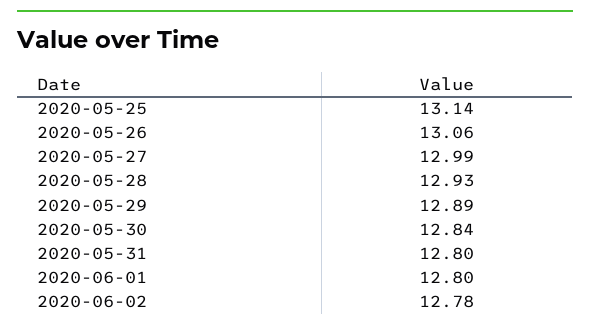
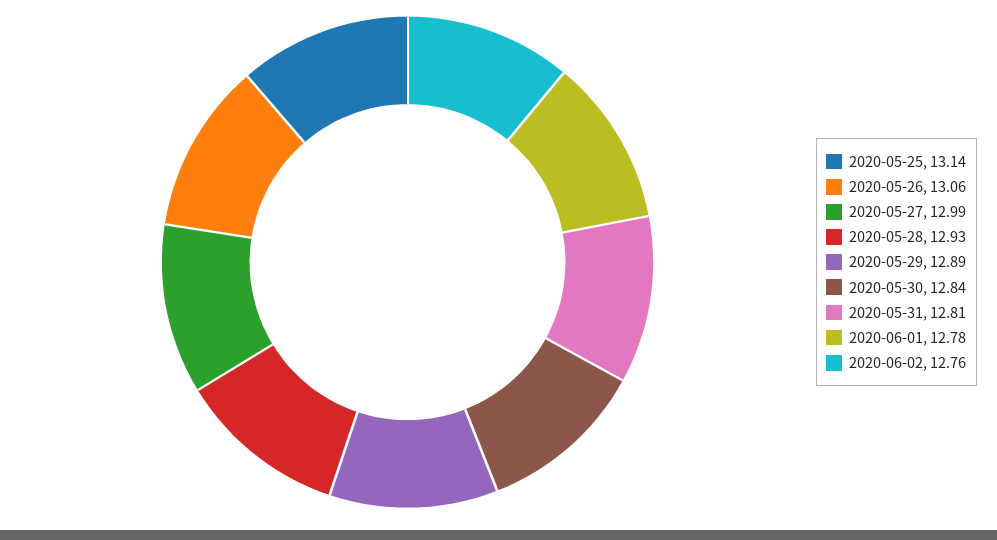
  {
    "2020-05-25": 13.14,
    "2020-05-26": 13.06,
    "2020-05-27": 12.99,
    "2020-05-28": 12.93,
    "2020-05-29": 12.89,
    "2020-05-30": 12.84,
-   "2020-05-31": 12.8,
+   "2020-05-31": 12.81,
-   "2020-06-01": 12.8,
+   "2020-06-01": 12.78,
-   "2020-06-02": 12.78
+   "2020-06-02": 12.76
  }

